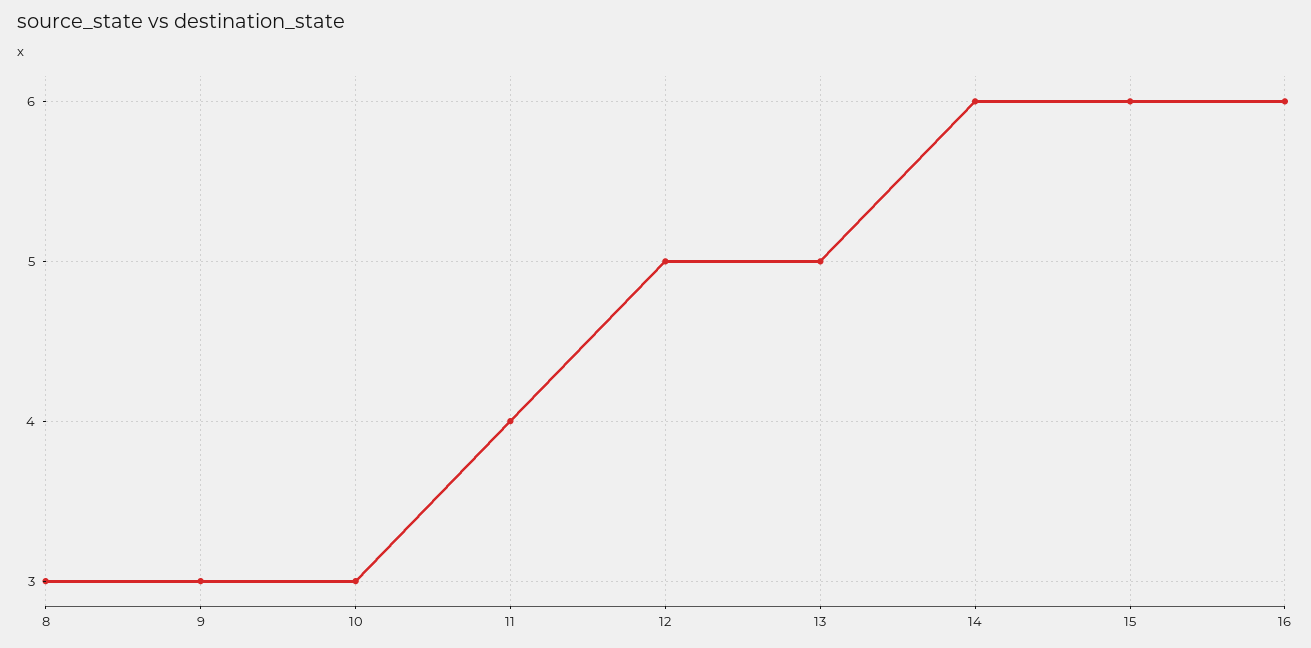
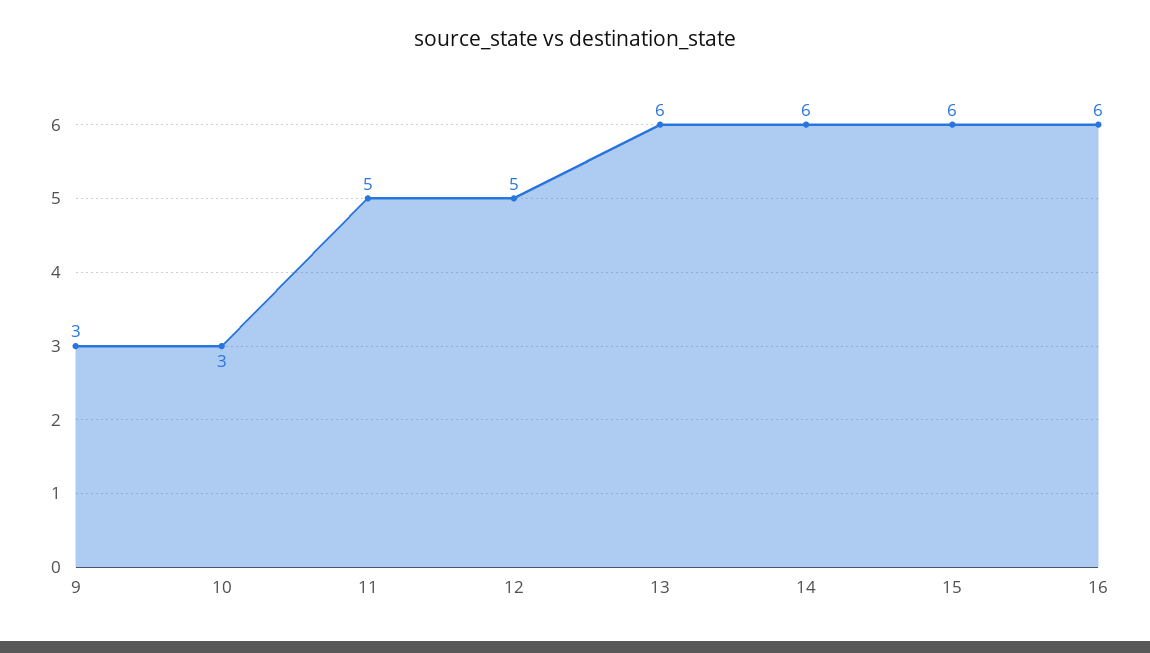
  {
-   "8": 3,
    "9": 3,
    "10": 3,
-   "11": 4,
+   "11": 5,
    "12": 5,
-   "13": 5,
+   "13": 6,
    "14": 6,
    "15": 6,
    "16": 6
  }

